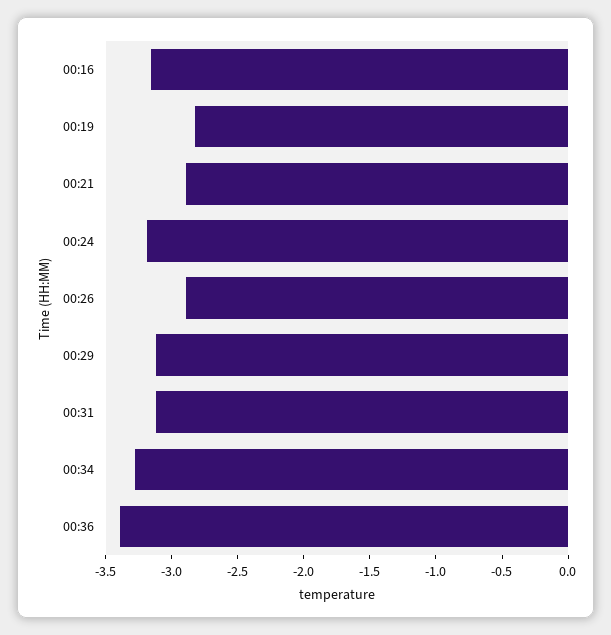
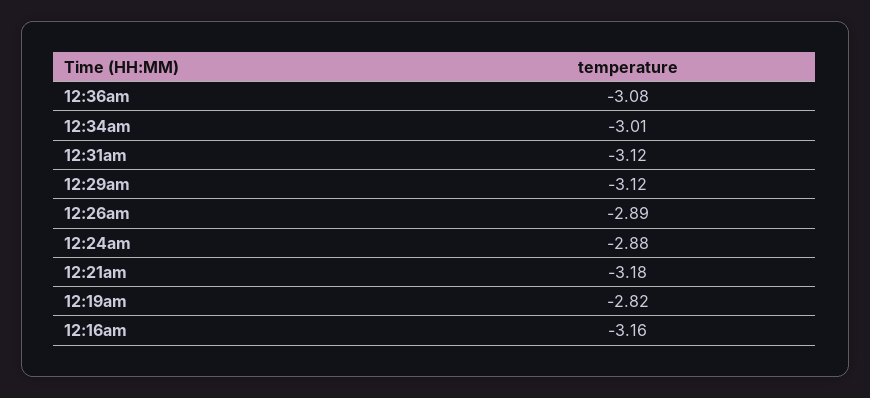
  {
    "00:16": -3.16,
    "00:19": -2.82,
-   "00:21": -2.9,
+   "00:21": -3.18,
-   "00:24": -3.2,
+   "00:24": -2.88,
    "00:26": -2.89,
    "00:29": -3.12,
    "00:31": -3.12,
-   "00:34": -3.3,
+   "00:34": -3.01,
-   "00:36": -3.4
+   "00:36": -3.08
  }

